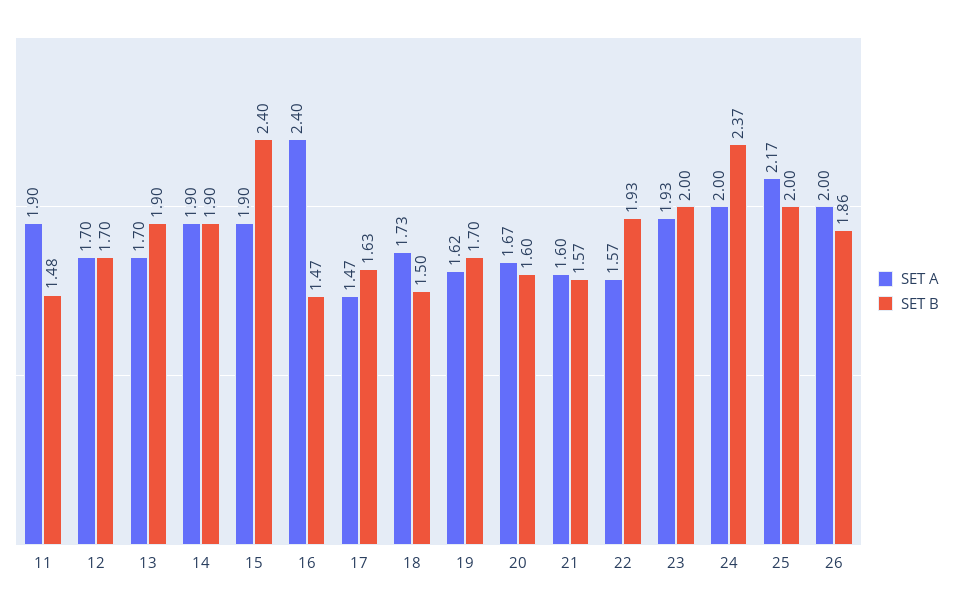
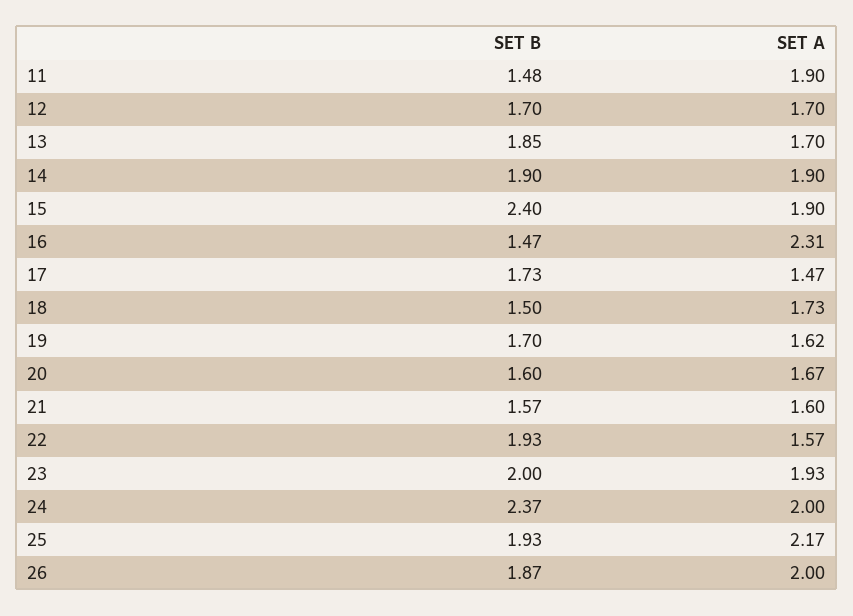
  {
    "SET A": {
      "11": 1.9,
      "12": 1.7,
      "13": 1.7,
      "14": 1.9,
      "15": 1.9,
-     "16": 2.4,
+     "16": 2.31,
      "17": 1.47,
      "18": 1.73,
      "19": 1.62,
      "20": 1.67,
      "21": 1.6,
      "22": 1.57,
      "23": 1.93,
      "24": 2,
      "25": 2.17,
      "26": 2
    },
    "SET B": {
      "11": 1.48,
      "12": 1.7,
-     "13": 1.9,
+     "13": 1.85,
      "14": 1.9,
      "15": 2.4,
      "16": 1.47,
-     "17": 1.63,
+     "17": 1.73,
      "18": 1.5,
      "19": 1.7,
      "20": 1.6,
      "21": 1.57,
      "22": 1.93,
      "23": 2,
      "24": 2.37,
-     "25": 2,
+     "25": 1.93,
-     "26": 1.86
+     "26": 1.87
    }
  }

